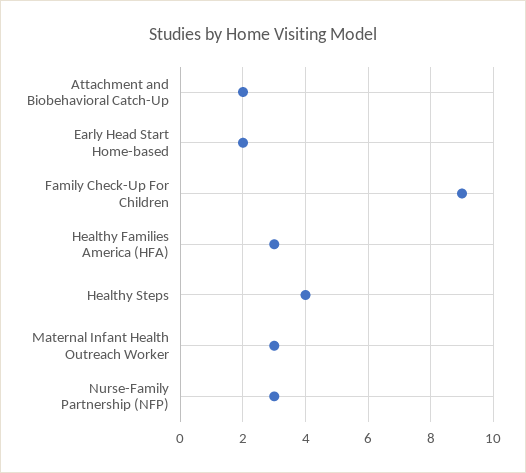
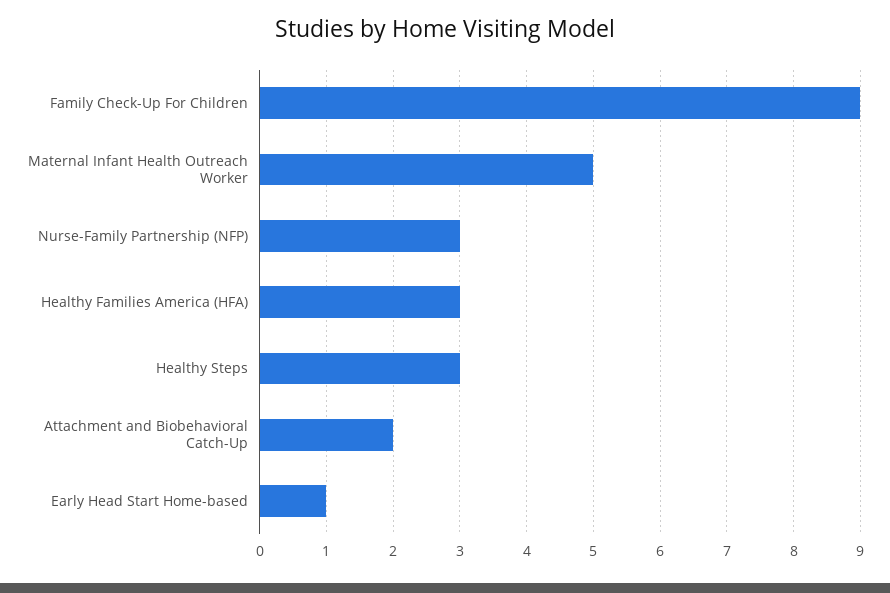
  {
    "Attachment and Biobehavioral Catch-Up": 2,
-   "Early Head Start Home-based": 2,
+   "Early Head Start Home-based": 1,
    "Family Check-Up For Children": 9,
    "Healthy Families America (HFA)": 3,
-   "Healthy Steps": 4,
+   "Healthy Steps": 3,
-   "Maternal Infant Health Outreach Worker": 3,
+   "Maternal Infant Health Outreach Worker": 5,
    "Nurse-Family Partnership (NFP)": 3
  }

